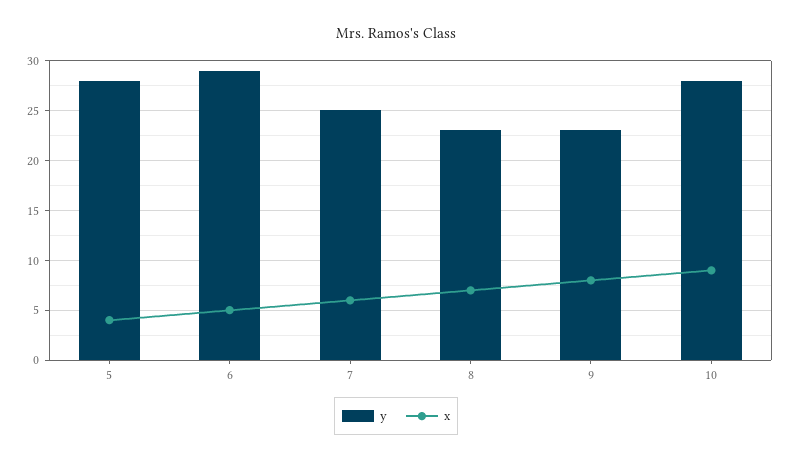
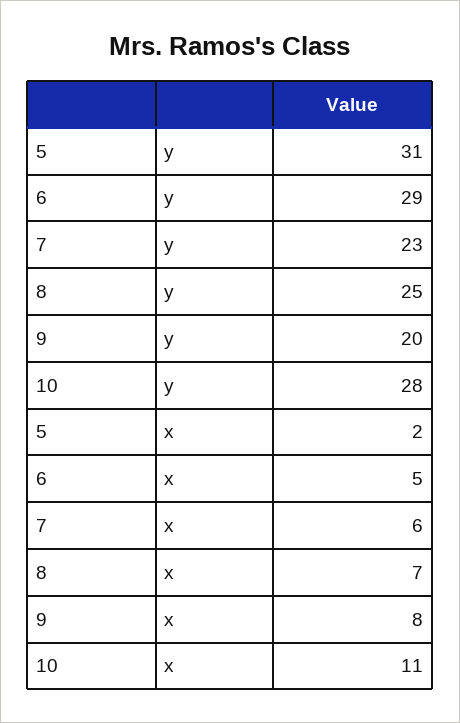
  {
    "y": {
-     "5": 28,
+     "5": 31,
      "6": 29,
-     "7": 25,
+     "7": 23,
-     "8": 23,
+     "8": 25,
-     "9": 23,
+     "9": 20,
      "10": 28
    },
    "x": {
-     "5": 4,
+     "5": 2,
      "6": 5,
      "7": 6,
      "8": 7,
      "9": 8,
-     "10": 9
+     "10": 11
    }
  }

